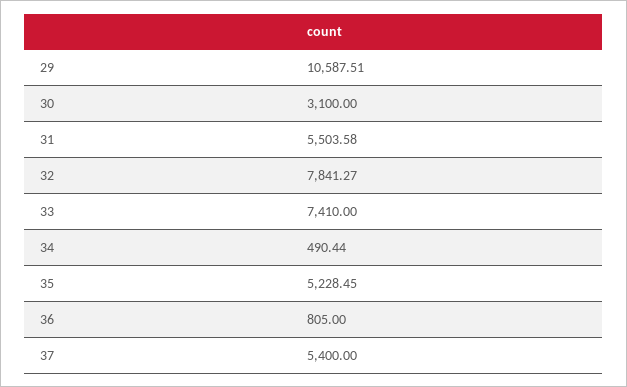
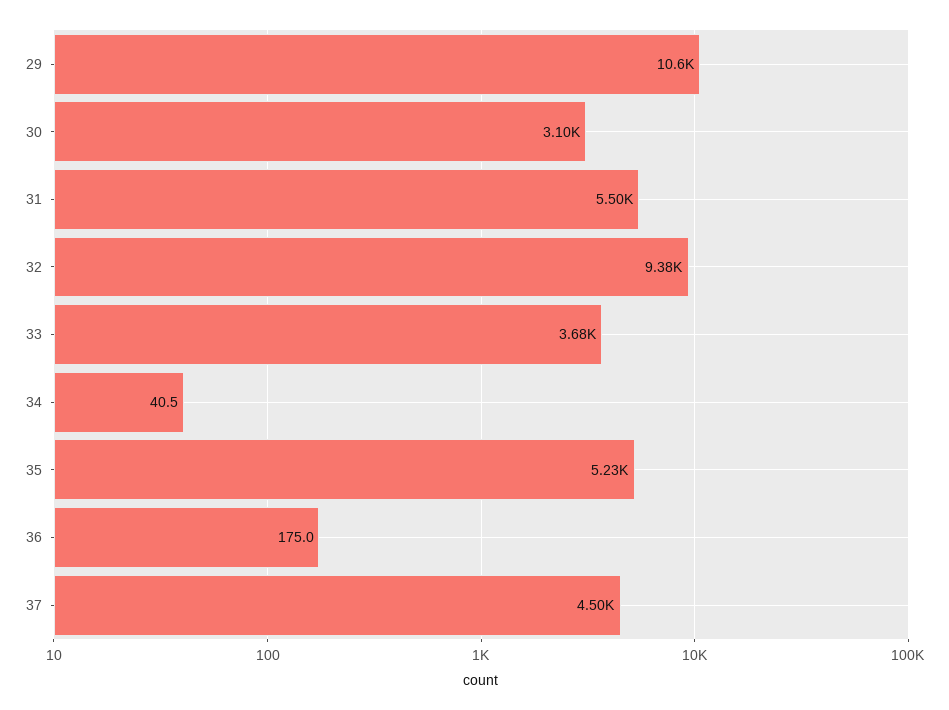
  {
    "29": 10587.51,
    "30": 3100,
    "31": 5503.58,
-   "32": 7841.27,
+   "32": 9380,
-   "33": 7410,
+   "33": 3680,
-   "34": 490.44,
+   "34": 40.5,
    "35": 5228.45,
-   "36": 805,
+   "36": 175,
-   "37": 5400
+   "37": 4500
  }

